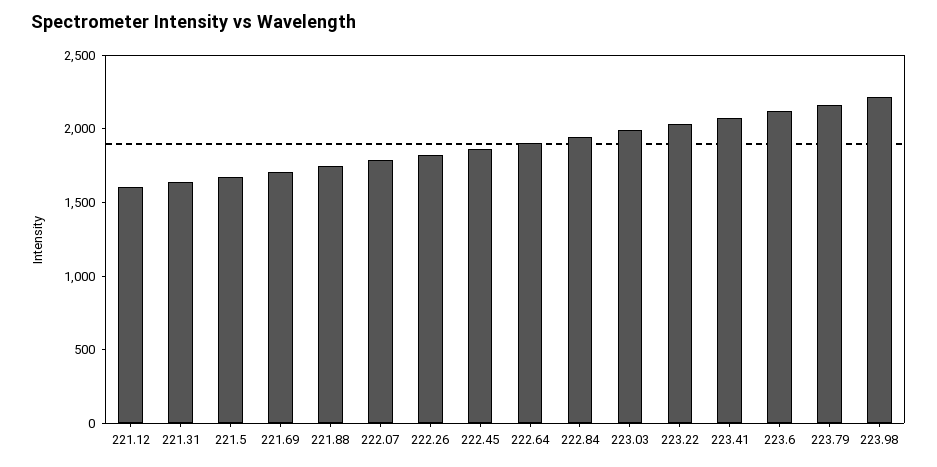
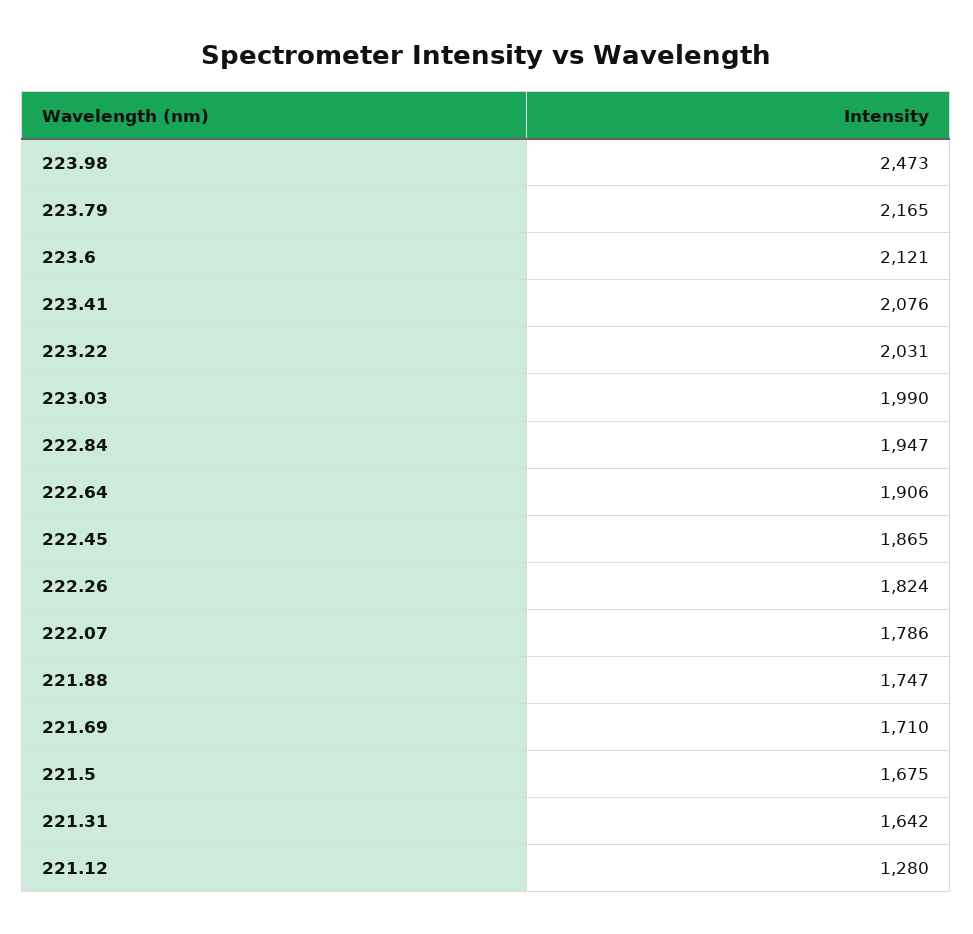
  {
-   "221.12": 1600,
+   "221.12": 1280,
    "221.31": 1642,
    "221.5": 1675,
    "221.69": 1710,
    "221.88": 1747,
    "222.07": 1786,
    "222.26": 1824,
    "222.45": 1865,
    "222.64": 1906,
    "222.84": 1947,
    "223.03": 1990,
    "223.22": 2031,
    "223.41": 2076,
    "223.6": 2121,
    "223.79": 2165,
-   "223.98": 2200
+   "223.98": 2473
  }

